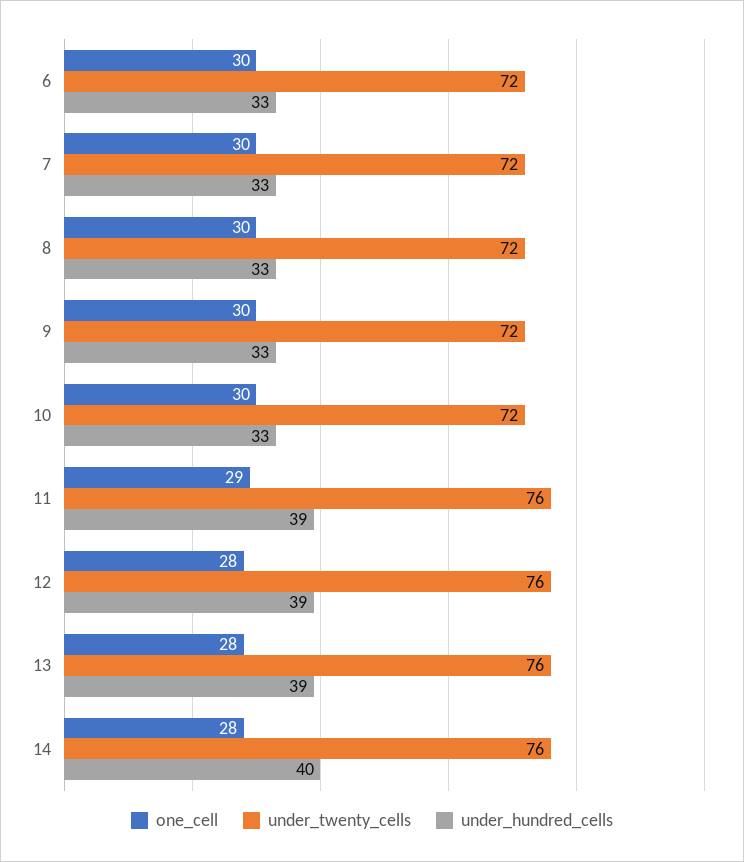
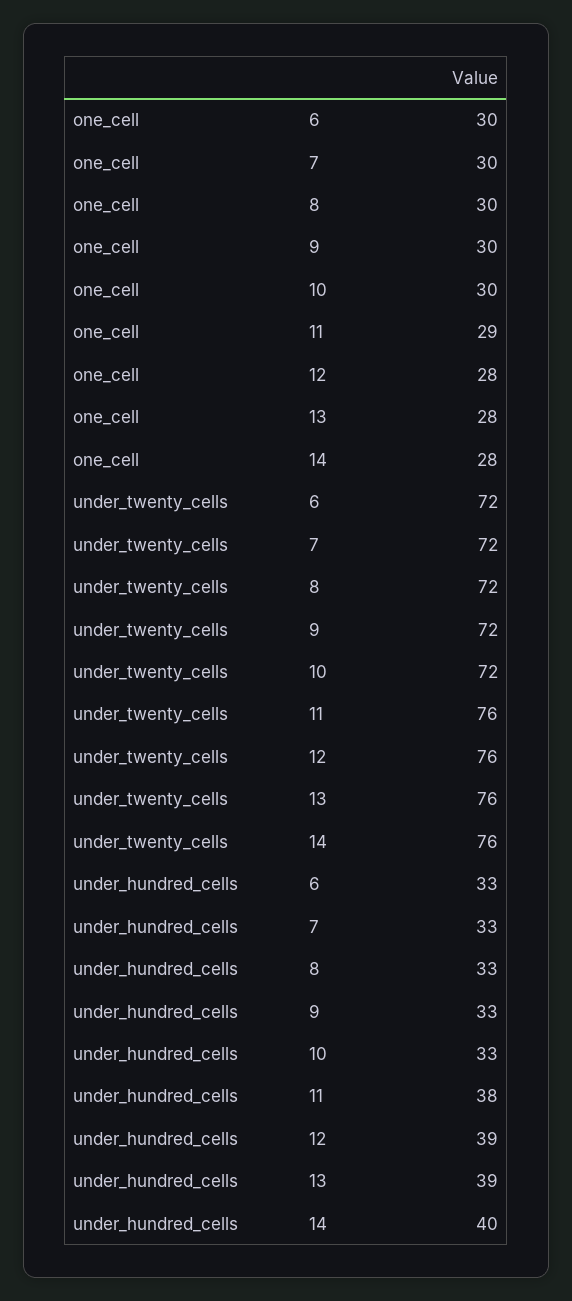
  {
    "one_cell": {
      "6": 30,
      "7": 30,
      "8": 30,
      "9": 30,
      "10": 30,
      "11": 29,
      "12": 28,
      "13": 28,
      "14": 28
    },
    "under_twenty_cells": {
      "6": 72,
      "7": 72,
      "8": 72,
      "9": 72,
      "10": 72,
      "11": 76,
      "12": 76,
      "13": 76,
      "14": 76
    },
    "under_hundred_cells": {
      "6": 33,
      "7": 33,
      "8": 33,
      "9": 33,
      "10": 33,
-     "11": 39,
+     "11": 38,
      "12": 39,
      "13": 39,
      "14": 40
    }
  }

